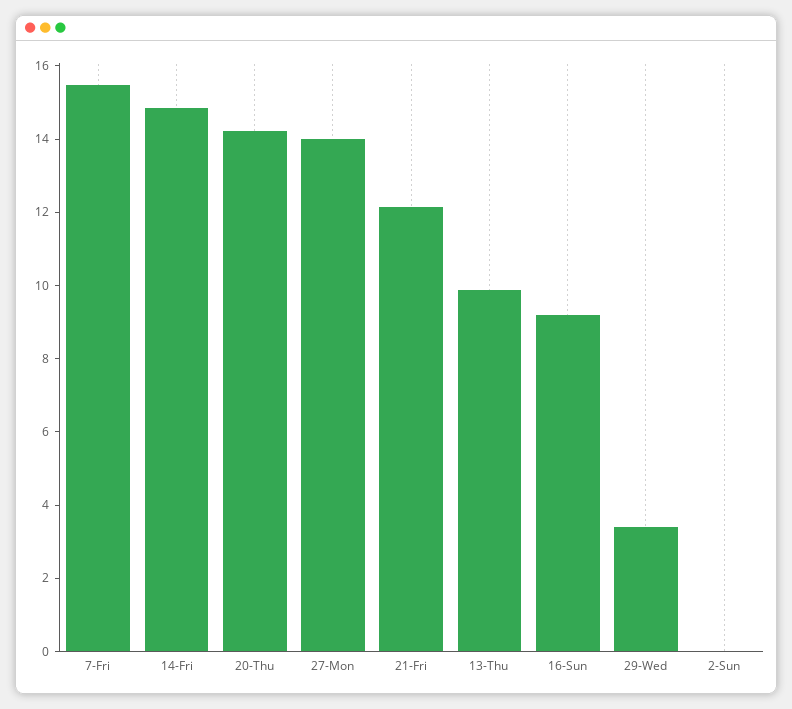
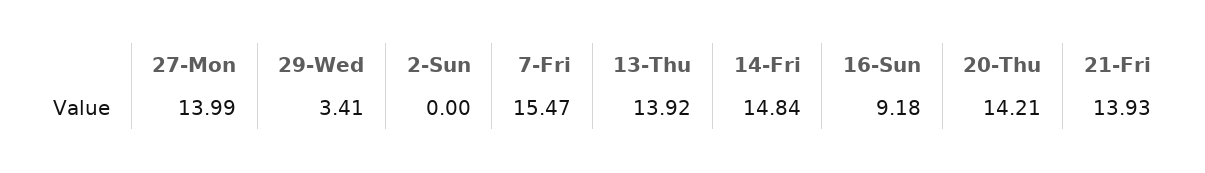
  {
    "7-Fri": 15.47,
    "14-Fri": 14.84,
    "20-Thu": 14.21,
    "27-Mon": 13.99,
-   "21-Fri": 12,
+   "21-Fri": 13.93,
-   "13-Thu": 10,
+   "13-Thu": 13.92,
    "16-Sun": 9.18,
    "29-Wed": 3.41,
    "2-Sun": 0
  }

